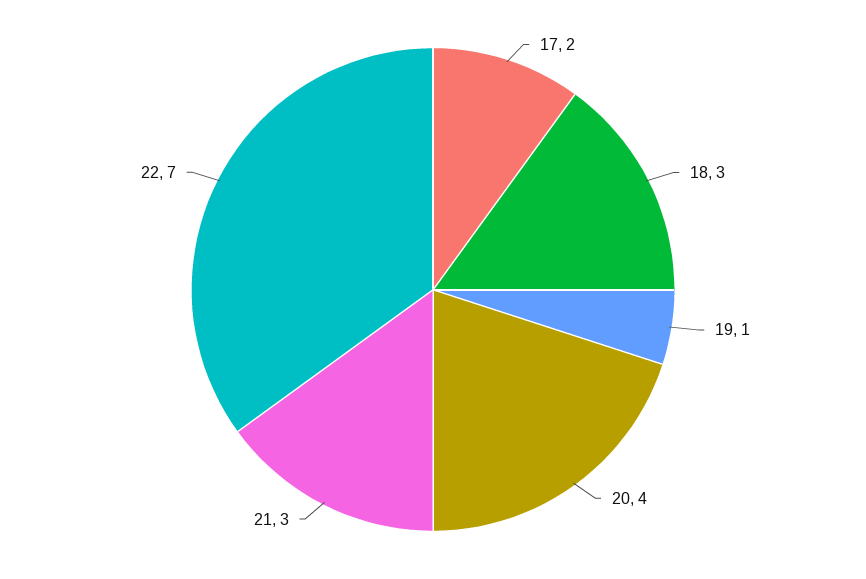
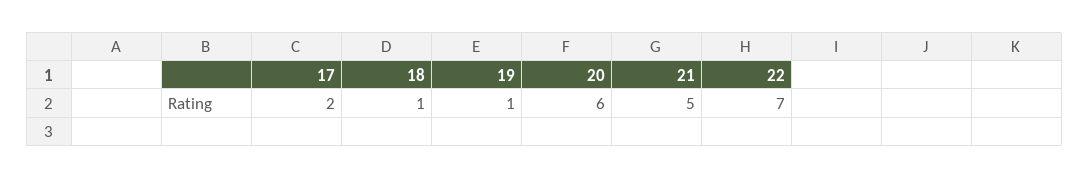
  {
    "17": 2,
-   "18": 3,
+   "18": 1,
    "19": 1,
-   "20": 4,
+   "20": 6,
-   "21": 3,
+   "21": 5,
    "22": 7
  }

